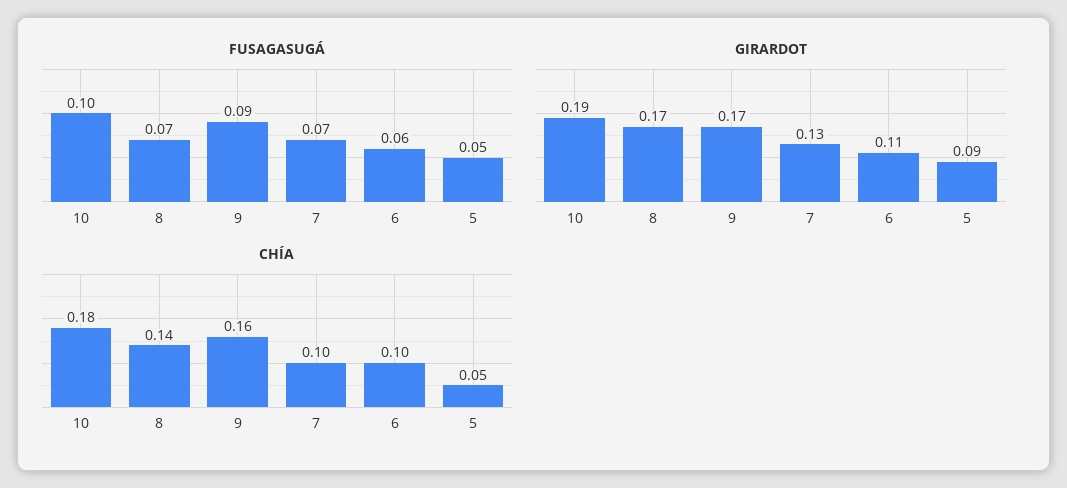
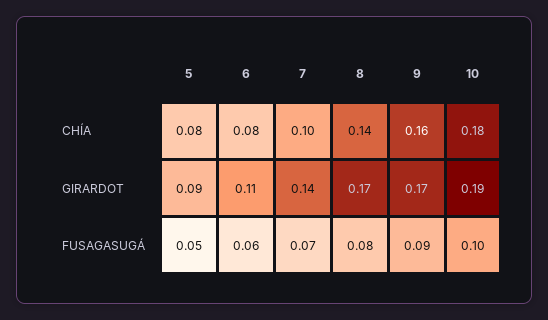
  {
    "FUSAGASUGÁ": {
      "10": 0.1,
-     "8": 0.07,
+     "8": 0.08,
      "9": 0.09,
      "7": 0.07,
      "6": 0.06,
      "5": 0.05
    },
    "GIRARDOT": {
      "10": 0.19,
      "8": 0.17,
      "9": 0.17,
-     "7": 0.13,
+     "7": 0.14,
      "6": 0.11,
      "5": 0.09
    },
    "CHÍA": {
      "10": 0.18,
      "8": 0.14,
      "9": 0.16,
      "7": 0.1,
-     "6": 0.1,
+     "6": 0.08,
-     "5": 0.05
+     "5": 0.08
    }
  }

